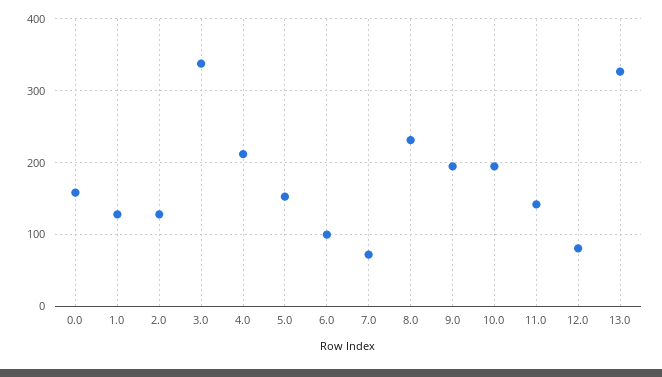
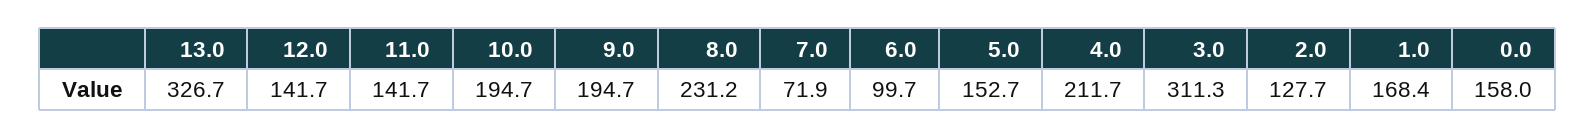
  {
    "0.0": 158,
-   "1.0": 130,
+   "1.0": 168.4,
    "2.0": 127.7,
-   "3.0": 340,
+   "3.0": 311.3,
    "4.0": 211.7,
    "5.0": 152.7,
    "6.0": 99.7,
    "7.0": 71.9,
    "8.0": 231.2,
    "9.0": 194.7,
    "10.0": 194.7,
    "11.0": 141.7,
-   "12.0": 80,
+   "12.0": 141.7,
    "13.0": 326.7
  }

